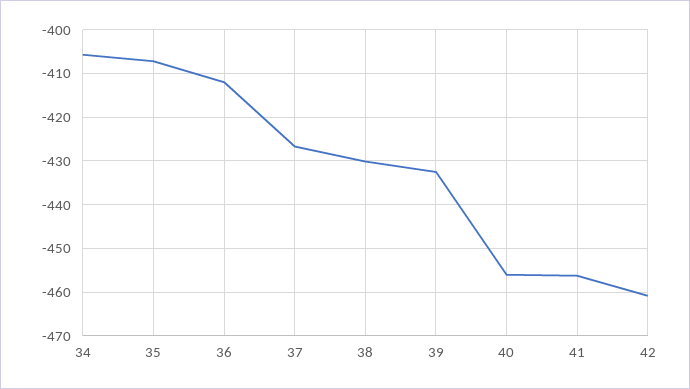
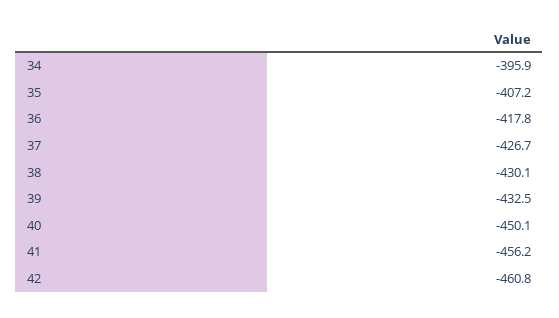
  {
-   "34": -406,
+   "34": -395.9,
    "35": -407.2,
-   "36": -412,
+   "36": -417.8,
    "37": -426.7,
    "38": -430.1,
    "39": -432.5,
-   "40": -456,
+   "40": -450.1,
    "41": -456.2,
    "42": -460.8
  }

